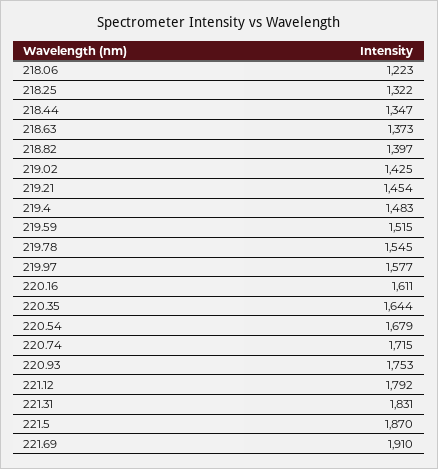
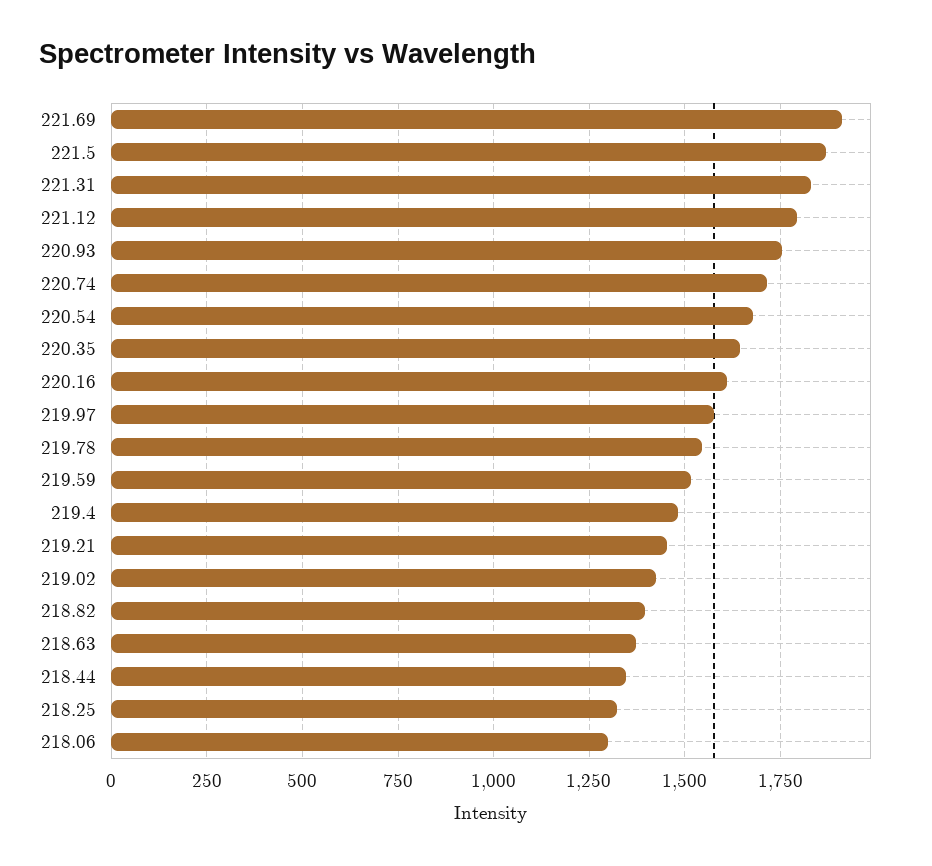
  {
-   "218.06": 1223,
+   "218.06": 1300,
    "218.25": 1322,
    "218.44": 1347,
    "218.63": 1373,
    "218.82": 1397,
    "219.02": 1425,
    "219.21": 1454,
    "219.4": 1483,
    "219.59": 1515,
    "219.78": 1545,
    "219.97": 1577,
    "220.16": 1611,
    "220.35": 1644,
    "220.54": 1679,
    "220.74": 1715,
    "220.93": 1753,
    "221.12": 1792,
    "221.31": 1831,
    "221.5": 1870,
    "221.69": 1910
  }

